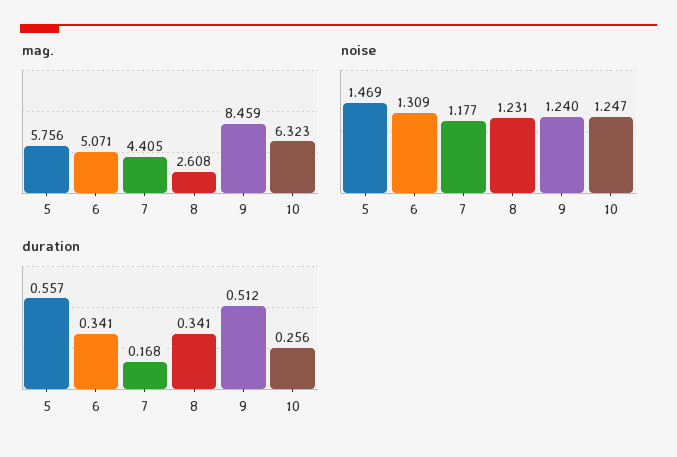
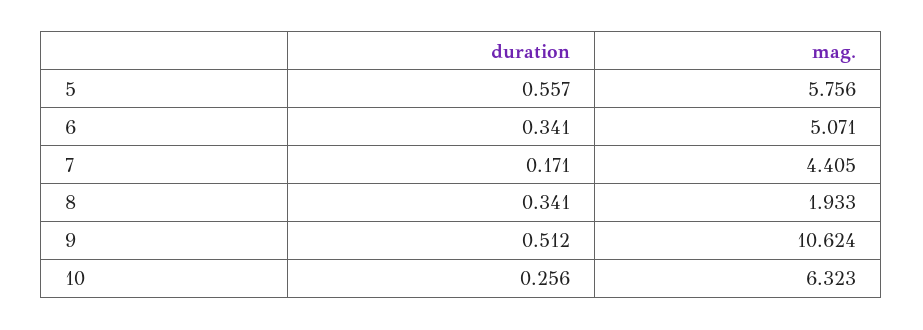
  {
    "mag.": {
      "5": 5.756,
      "6": 5.071,
      "7": 4.405,
-     "8": 2.608,
+     "8": 1.933,
-     "9": 8.459,
+     "9": 10.624,
      "10": 6.323
    },
-   "noise": {
-     "5": 1.469,
-     "6": 1.309,
-     "7": 1.177,
-     "8": 1.231,
-     "9": 1.24,
-     "10": 1.247
-   },
    "duration": {
      "5": 0.557,
      "6": 0.341,
-     "7": 0.168,
+     "7": 0.171,
      "8": 0.341,
      "9": 0.512,
      "10": 0.256
    }
  }

